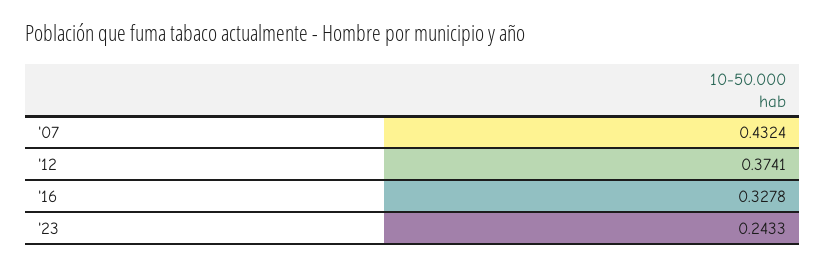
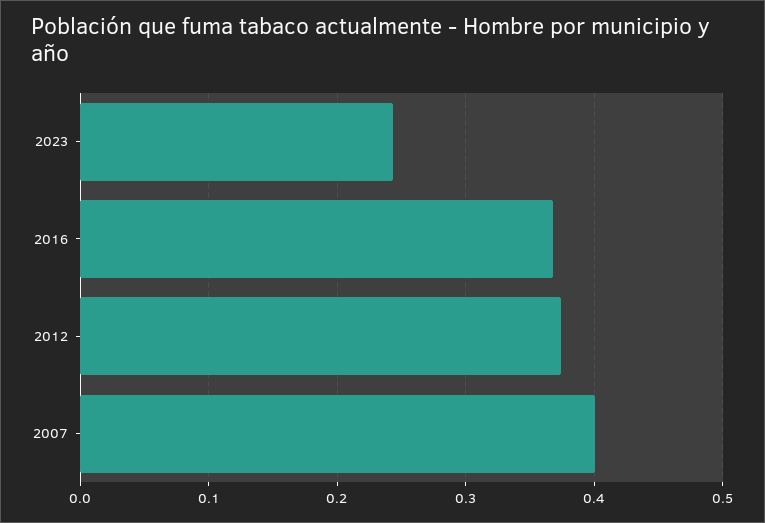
  {
-   "'07": 0.4324,
+   "'07": 0.4,
    "'12": 0.3741,
-   "'16": 0.3278,
+   "'16": 0.37,
    "'23": 0.2433
  }

